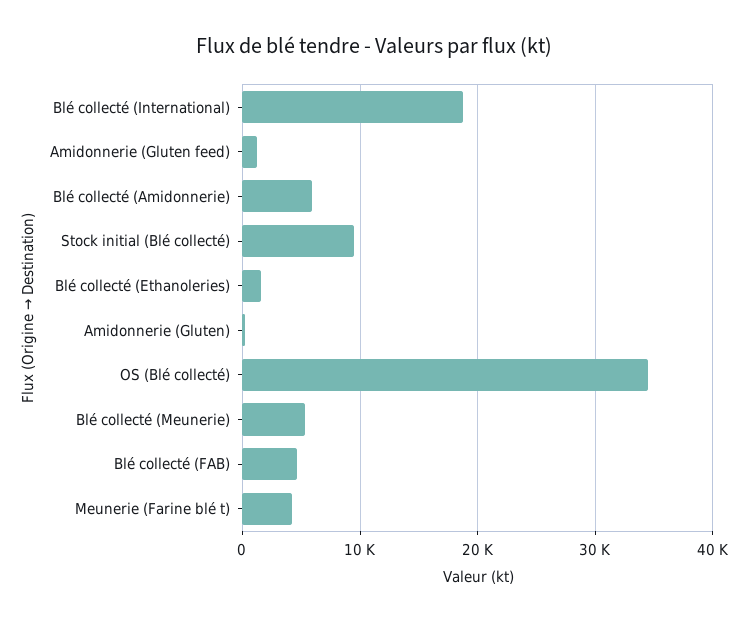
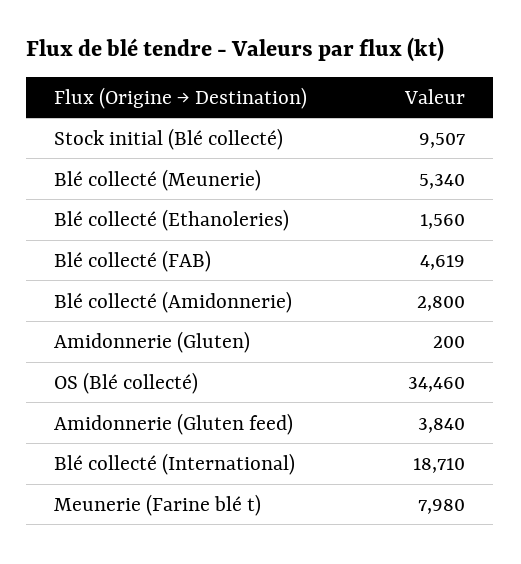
  {
    "Blé collecté (International)": 18710,
-   "Amidonnerie (Gluten feed)": 1000,
+   "Amidonnerie (Gluten feed)": 3840,
-   "Blé collecté (Amidonnerie)": 6000,
+   "Blé collecté (Amidonnerie)": 2800,
    "Stock initial (Blé collecté)": 9507,
    "Blé collecté (Ethanoleries)": 1560,
    "Amidonnerie (Gluten)": 200,
    "OS (Blé collecté)": 34460,
    "Blé collecté (Meunerie)": 5340,
    "Blé collecté (FAB)": 4619,
-   "Meunerie (Farine blé t)": 4000
+   "Meunerie (Farine blé t)": 7980
  }

